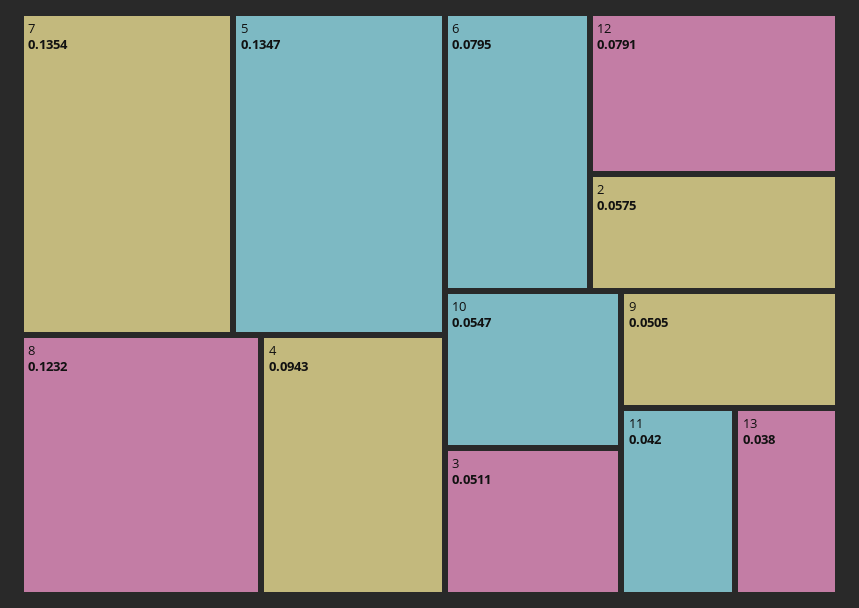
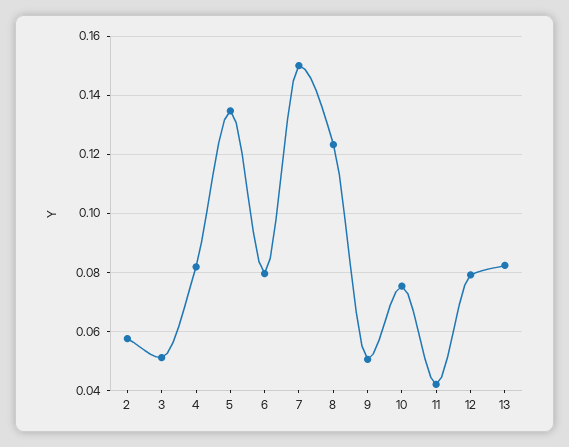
  {
-   "7": 0.1354,
+   "7": 0.15,
    "5": 0.1347,
    "8": 0.1232,
-   "4": 0.0943,
+   "4": 0.0825,
    "6": 0.0795,
    "12": 0.0791,
    "2": 0.0575,
-   "10": 0.0547,
+   "10": 0.075,
    "3": 0.0511,
    "9": 0.0505,
    "11": 0.042,
-   "13": 0.038
+   "13": 0.0825
  }

